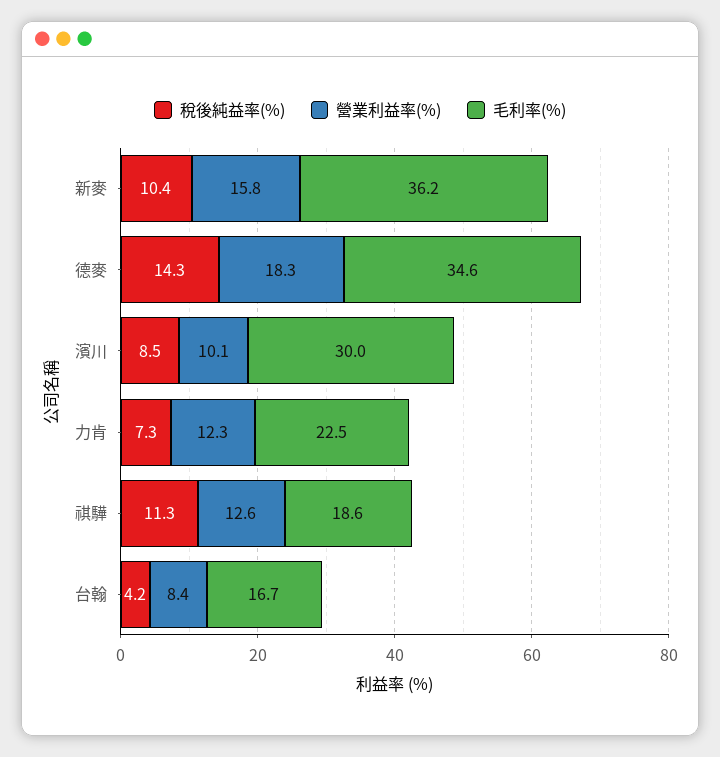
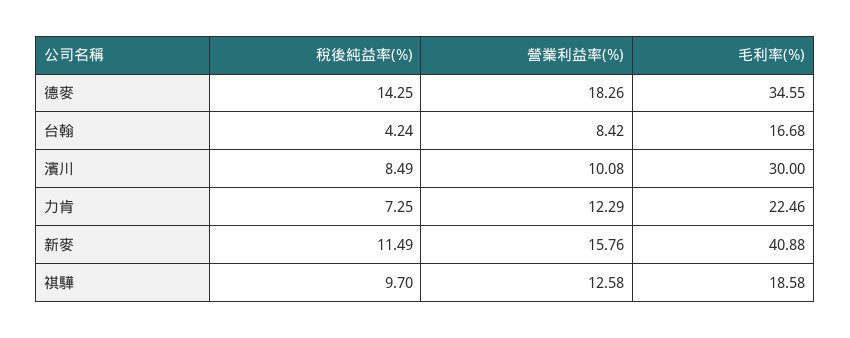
  {
    "稅後純益率(%)": {
-     "新麥": 10.4,
+     "新麥": 11.49,
      "德麥": 14.25,
      "濱川": 8.49,
      "力肯": 7.25,
-     "祺驊": 11.3,
+     "祺驊": 9.7,
      "台翰": 4.24
    },
    "營業利益率(%)": {
      "新麥": 15.76,
      "德麥": 18.26,
      "濱川": 10.08,
      "力肯": 12.29,
      "祺驊": 12.58,
      "台翰": 8.42
    },
    "毛利率(%)": {
-     "新麥": 36.2,
+     "新麥": 40.88,
      "德麥": 34.55,
      "濱川": 30,
      "力肯": 22.46,
      "祺驊": 18.58,
      "台翰": 16.68
    }
  }

